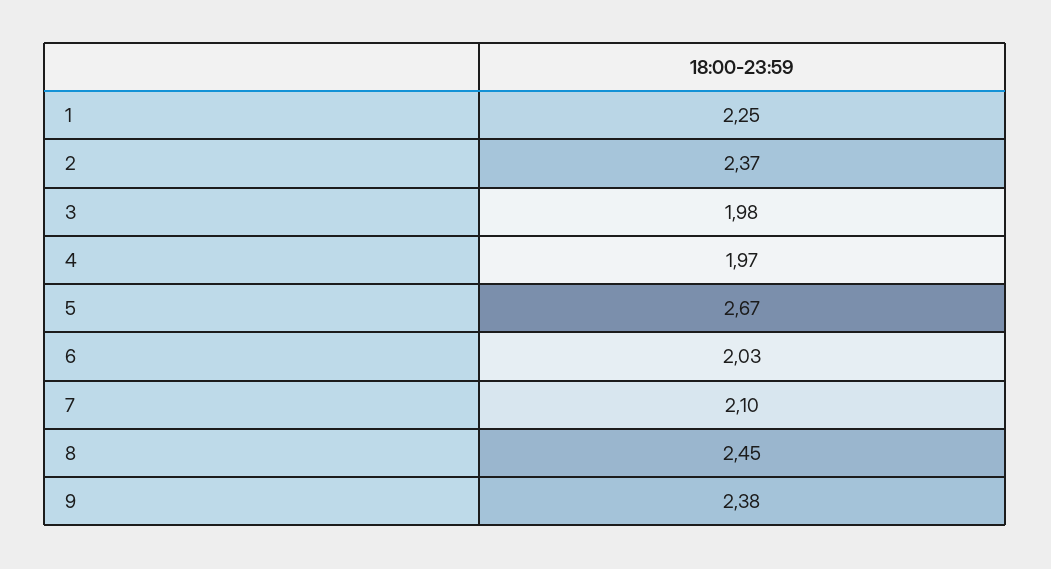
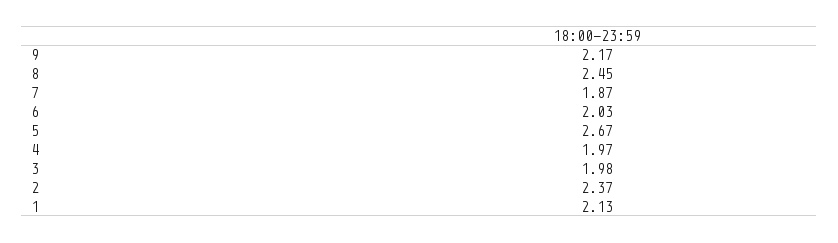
  {
-   "1": 2.25,
+   "1": 2.13,
    "2": 2.37,
    "3": 1.98,
    "4": 1.97,
    "5": 2.67,
    "6": 2.03,
-   "7": 2.1,
+   "7": 1.87,
    "8": 2.45,
-   "9": 2.38
+   "9": 2.17
  }

